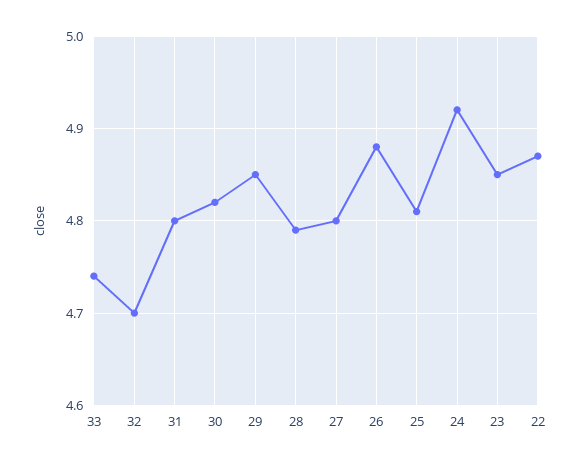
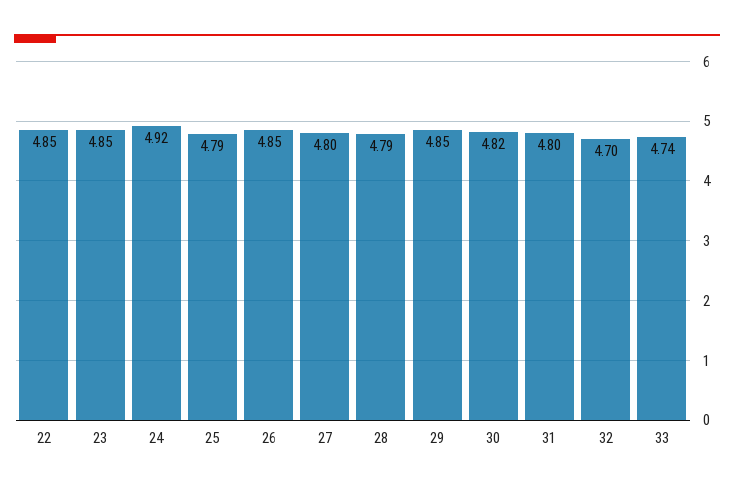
  {
    "33": 4.74,
    "32": 4.7,
    "31": 4.8,
    "30": 4.82,
    "29": 4.85,
    "28": 4.79,
    "27": 4.8,
-   "26": 4.88,
+   "26": 4.85,
-   "25": 4.81,
+   "25": 4.79,
    "24": 4.92,
    "23": 4.85,
-   "22": 4.87
+   "22": 4.85
  }

